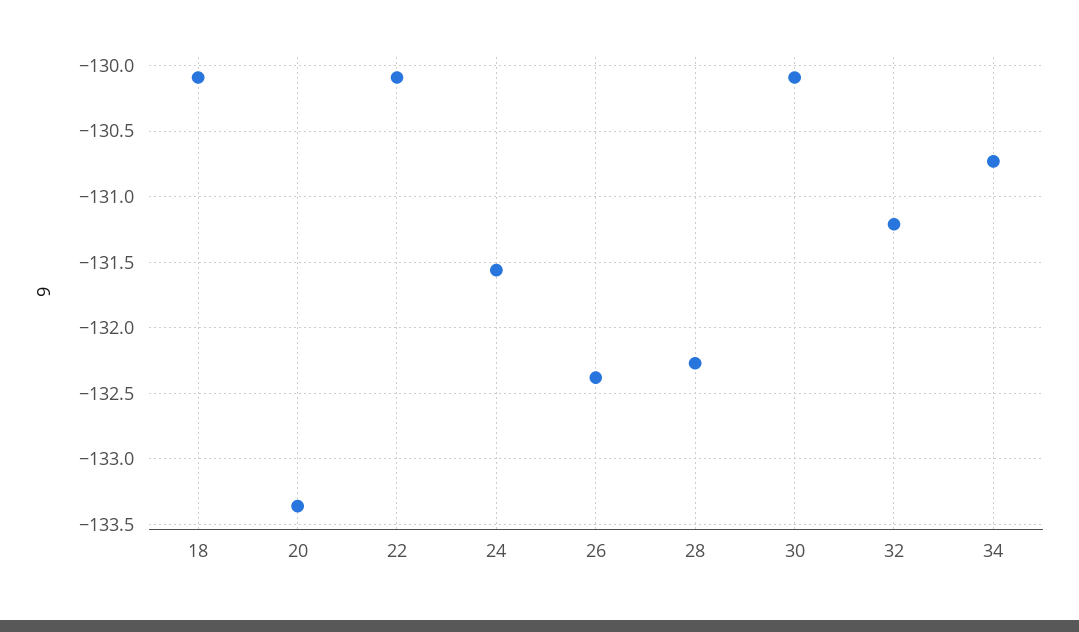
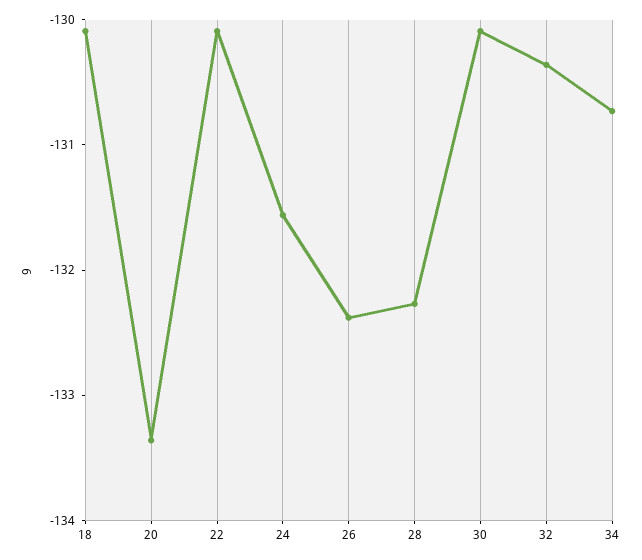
  {
    "18": -130.1,
    "20": -133.35,
    "22": -130.1,
    "24": -131.55,
    "26": -132.4,
    "28": -132.25,
    "30": -130.1,
-   "32": -131.2,
+   "32": -130.4,
    "34": -130.75
  }

